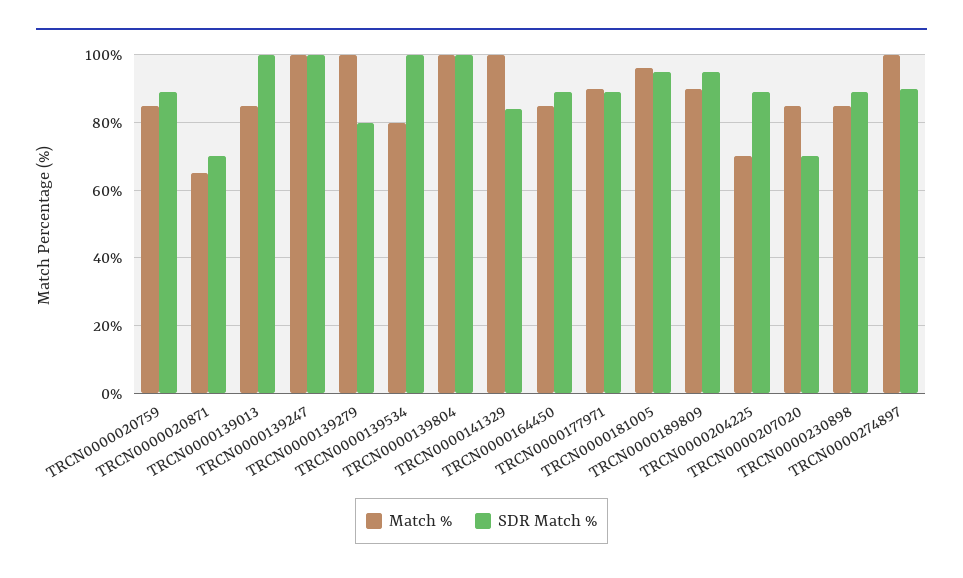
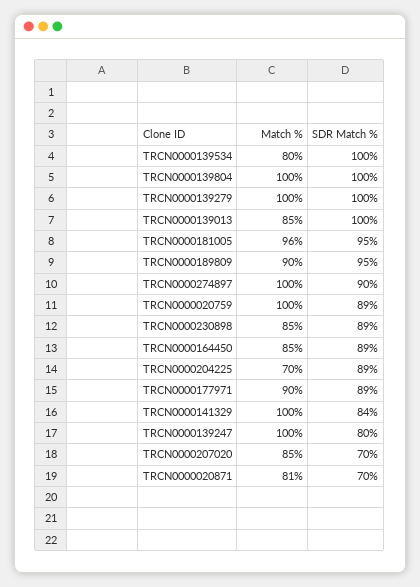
  {
    "Match %": {
-     "TRCN0000020759": 85,
+     "TRCN0000020759": 100,
-     "TRCN0000020871": 65,
+     "TRCN0000020871": 81,
      "TRCN0000139013": 85,
      "TRCN0000139247": 100,
      "TRCN0000139279": 100,
      "TRCN0000139534": 80,
      "TRCN0000139804": 100,
      "TRCN0000141329": 100,
      "TRCN0000164450": 85,
      "TRCN0000177971": 90,
      "TRCN0000181005": 96,
      "TRCN0000189809": 90,
      "TRCN0000204225": 70,
      "TRCN0000207020": 85,
      "TRCN0000230898": 85,
      "TRCN0000274897": 100
    },
    "SDR Match %": {
      "TRCN0000020759": 89,
      "TRCN0000020871": 70,
      "TRCN0000139013": 100,
-     "TRCN0000139247": 100,
+     "TRCN0000139247": 80,
-     "TRCN0000139279": 80,
+     "TRCN0000139279": 100,
      "TRCN0000139534": 100,
      "TRCN0000139804": 100,
      "TRCN0000141329": 84,
      "TRCN0000164450": 89,
      "TRCN0000177971": 89,
      "TRCN0000181005": 95,
      "TRCN0000189809": 95,
      "TRCN0000204225": 89,
      "TRCN0000207020": 70,
      "TRCN0000230898": 89,
      "TRCN0000274897": 90
    }
  }

